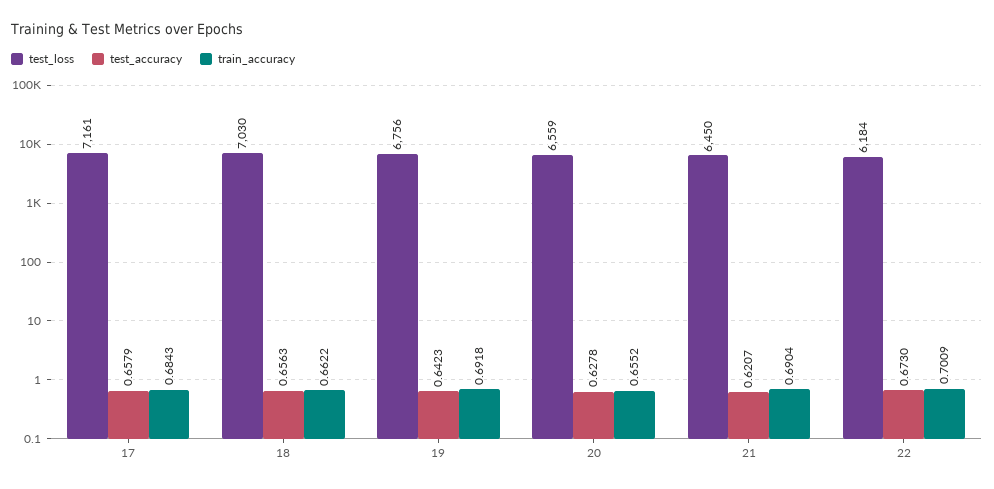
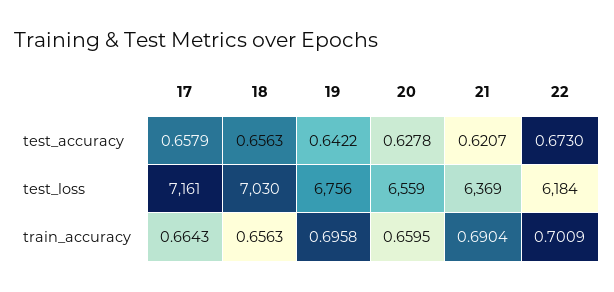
  {
    "test_loss": {
      "17": 7161,
      "18": 7030,
      "19": 6756,
      "20": 6559,
-     "21": 6450,
+     "21": 6369,
      "22": 6184
    },
    "test_accuracy": {
      "17": 0.6579,
      "18": 0.6563,
-     "19": 0.6423,
+     "19": 0.6422,
      "20": 0.6278,
      "21": 0.6207,
      "22": 0.673
    },
    "train_accuracy": {
-     "17": 0.6843,
+     "17": 0.6643,
-     "18": 0.6622,
+     "18": 0.6563,
-     "19": 0.6918,
+     "19": 0.6958,
-     "20": 0.6552,
+     "20": 0.6595,
      "21": 0.6904,
      "22": 0.7009
    }
  }

